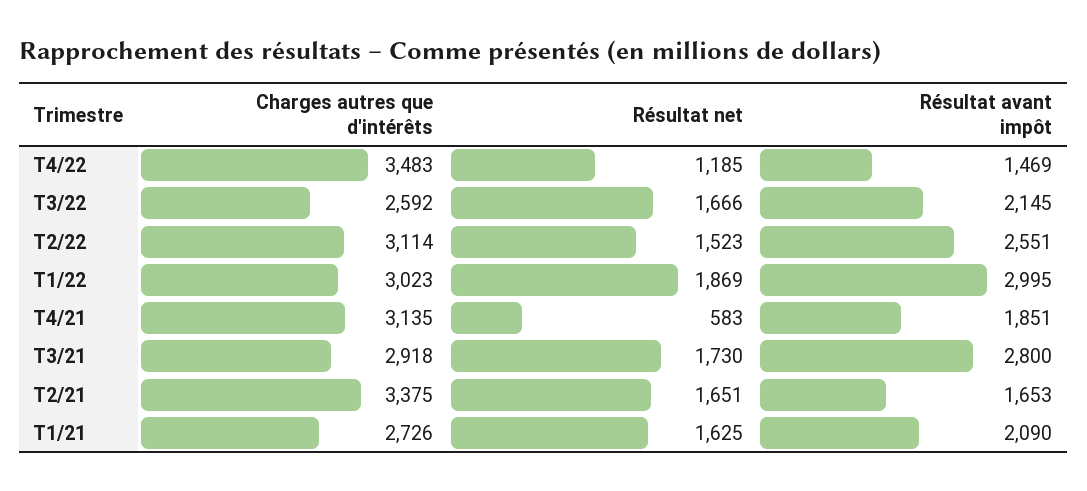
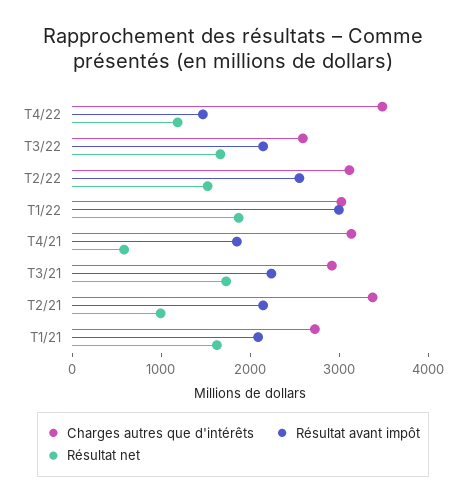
  {
    "Charges autres que d'intérêts": {
      "T4/22": 3483,
      "T3/22": 2592,
      "T2/22": 3114,
      "T1/22": 3023,
      "T4/21": 3135,
      "T3/21": 2918,
      "T2/21": 3375,
      "T1/21": 2726
    },
    "Résultat net": {
      "T4/22": 1185,
      "T3/22": 1666,
      "T2/22": 1523,
      "T1/22": 1869,
      "T4/21": 583,
      "T3/21": 1730,
-     "T2/21": 1651,
+     "T2/21": 1000,
      "T1/21": 1625
    },
    "Résultat avant impôt": {
      "T4/22": 1469,
      "T3/22": 2145,
      "T2/22": 2551,
      "T1/22": 2995,
      "T4/21": 1851,
-     "T3/21": 2800,
+     "T3/21": 2200,
-     "T2/21": 1653,
+     "T2/21": 2200,
      "T1/21": 2090
    }
  }

